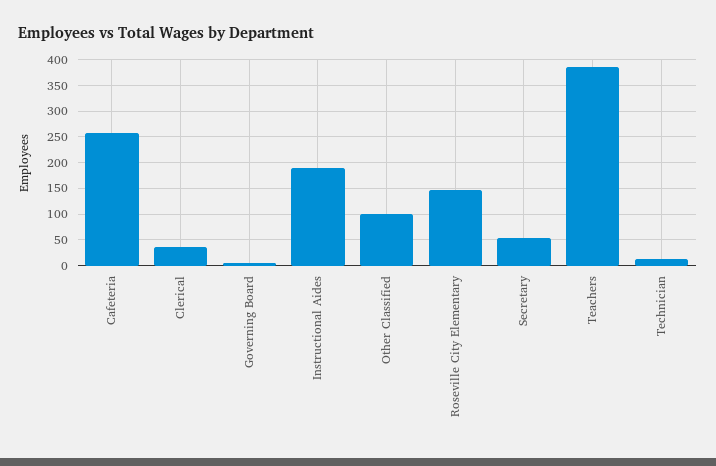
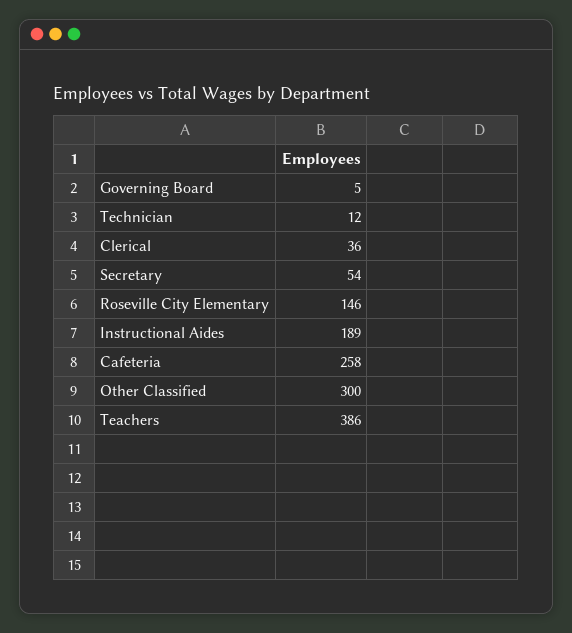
  {
    "Cafeteria": 258,
    "Clerical": 36,
    "Governing Board": 5,
    "Instructional Aides": 189,
-   "Other Classified": 100,
+   "Other Classified": 300,
    "Roseville City Elementary": 146,
    "Secretary": 54,
    "Teachers": 386,
    "Technician": 12
  }

